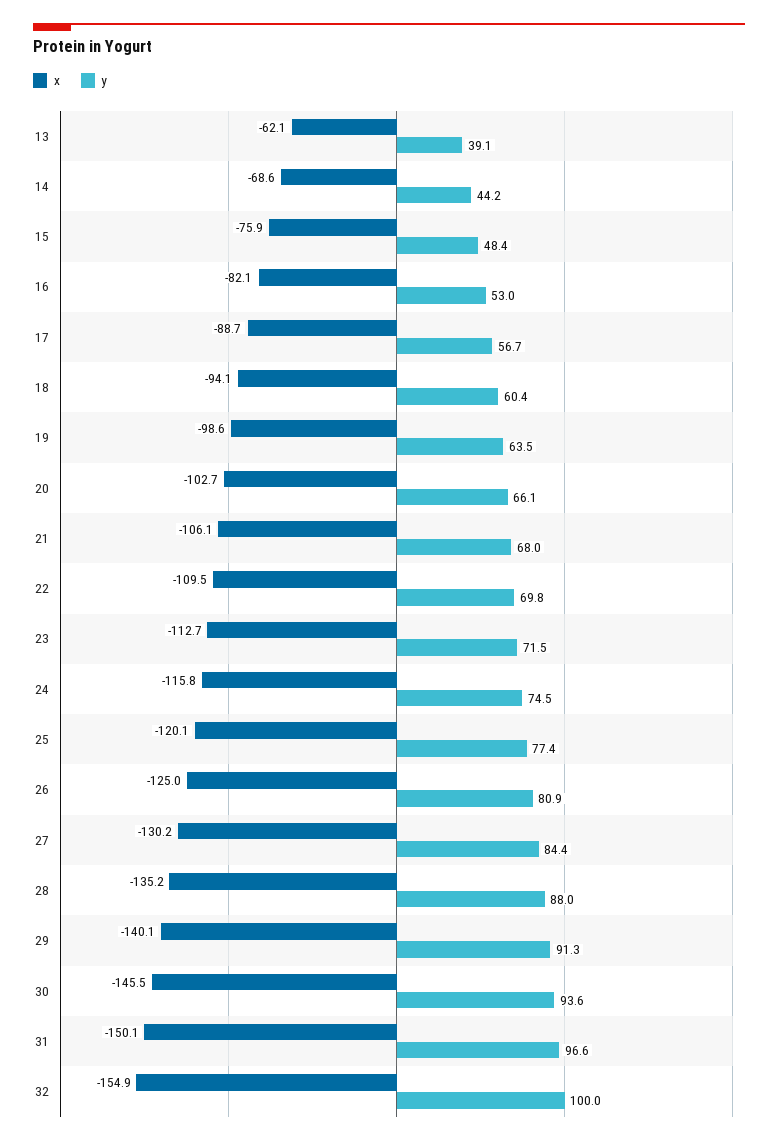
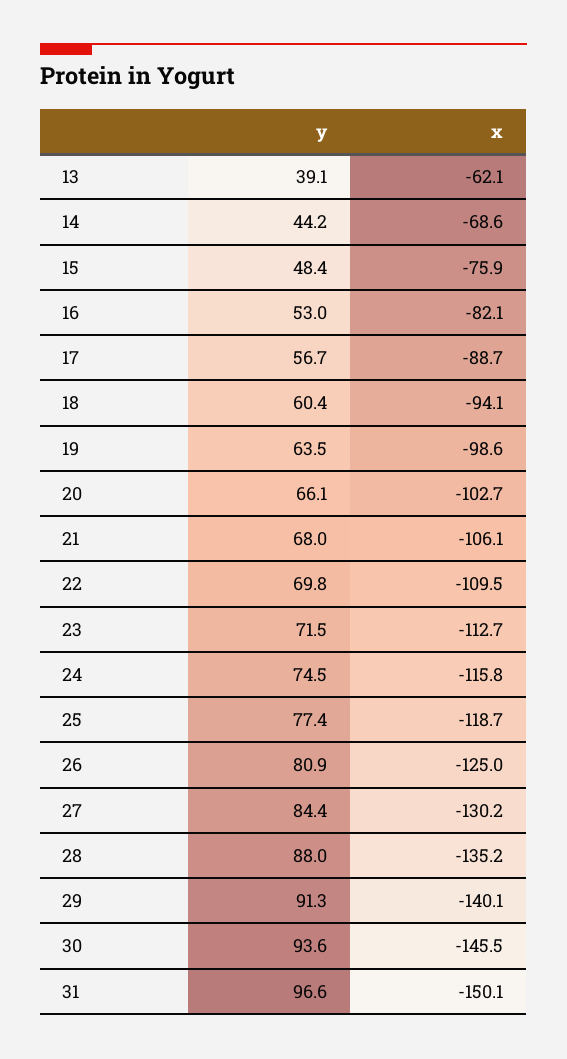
  {
    "x": {
      "13": -62.1,
      "14": -68.6,
      "15": -75.9,
      "16": -82.1,
      "17": -88.7,
      "18": -94.1,
      "19": -98.6,
      "20": -102.7,
      "21": -106.1,
      "22": -109.5,
      "23": -112.7,
      "24": -115.8,
-     "25": -120.1,
+     "25": -118.7,
      "26": -125,
      "27": -130.2,
      "28": -135.2,
      "29": -140.1,
      "30": -145.5,
-     "31": -150.1,
+     "31": -150.1
-     "32": -154.9
    },
    "y": {
      "13": 39.1,
      "14": 44.2,
      "15": 48.4,
      "16": 53,
      "17": 56.7,
      "18": 60.4,
      "19": 63.5,
      "20": 66.1,
      "21": 68,
      "22": 69.8,
      "23": 71.5,
      "24": 74.5,
      "25": 77.4,
      "26": 80.9,
      "27": 84.4,
      "28": 88,
      "29": 91.3,
      "30": 93.6,
-     "31": 96.6,
+     "31": 96.6
-     "32": 100
    }
  }

